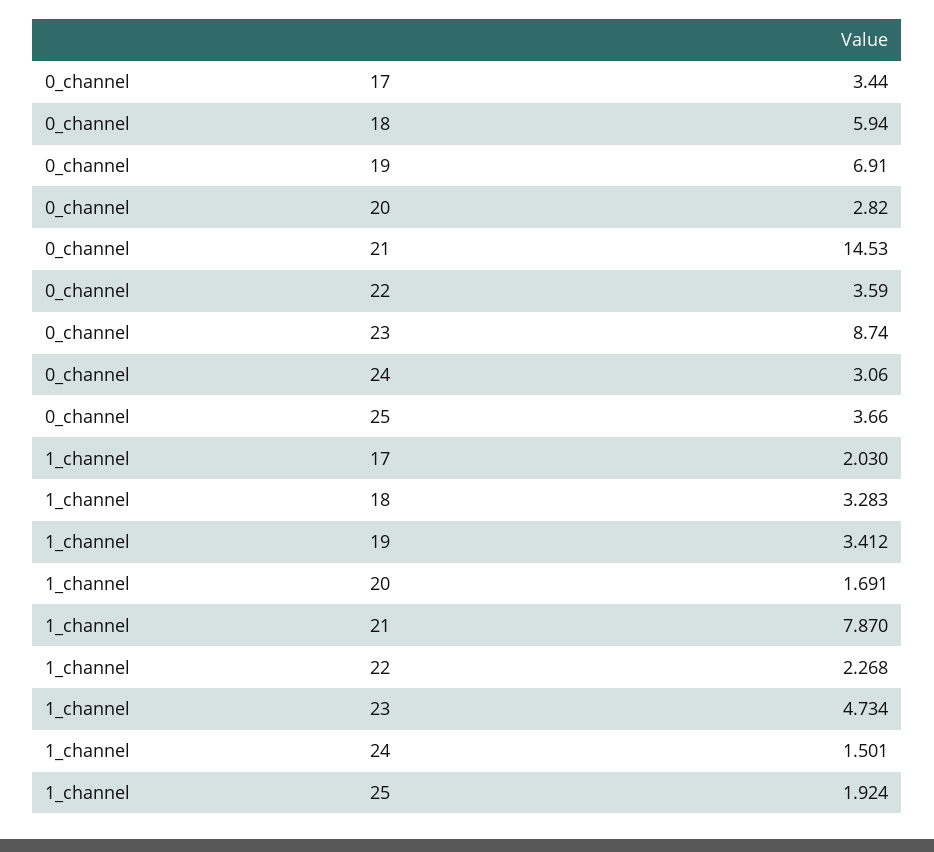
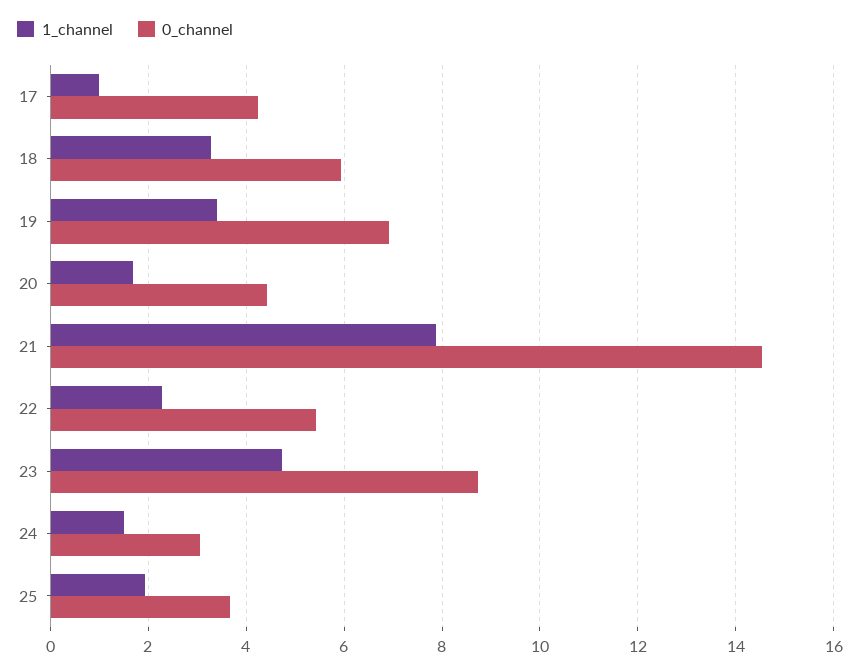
  {
    "0_channel": {
-     "17": 3.44,
+     "17": 4.2,
      "18": 5.94,
      "19": 6.91,
-     "20": 2.82,
+     "20": 4.4,
      "21": 14.53,
-     "22": 3.59,
+     "22": 5.4,
      "23": 8.74,
      "24": 3.06,
      "25": 3.66
    },
    "1_channel": {
-     "17": 2.03,
+     "17": 1,
      "18": 3.283,
      "19": 3.412,
      "20": 1.691,
      "21": 7.87,
      "22": 2.268,
      "23": 4.734,
      "24": 1.501,
      "25": 1.924
    }
  }

